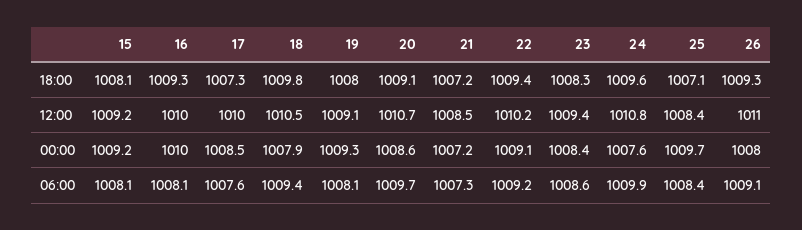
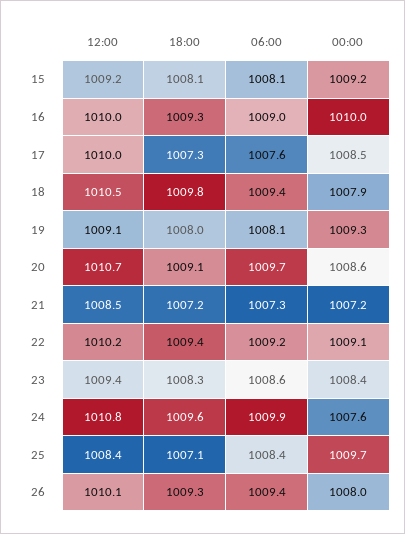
  {
    "15": {
      "18:00": 1008.1,
      "12:00": 1009.2,
      "00:00": 1009.2,
      "06:00": 1008.1
    },
    "16": {
      "18:00": 1009.3,
      "12:00": 1010,
      "00:00": 1010,
-     "06:00": 1008.1
+     "06:00": 1009
    },
    "17": {
      "18:00": 1007.3,
      "12:00": 1010,
      "00:00": 1008.5,
      "06:00": 1007.6
    },
    "18": {
      "18:00": 1009.8,
      "12:00": 1010.5,
      "00:00": 1007.9,
      "06:00": 1009.4
    },
    "19": {
      "18:00": 1008,
      "12:00": 1009.1,
      "00:00": 1009.3,
      "06:00": 1008.1
    },
    "20": {
      "18:00": 1009.1,
      "12:00": 1010.7,
      "00:00": 1008.6,
      "06:00": 1009.7
    },
    "21": {
      "18:00": 1007.2,
      "12:00": 1008.5,
      "00:00": 1007.2,
      "06:00": 1007.3
    },
    "22": {
      "18:00": 1009.4,
      "12:00": 1010.2,
      "00:00": 1009.1,
      "06:00": 1009.2
    },
    "23": {
      "18:00": 1008.3,
      "12:00": 1009.4,
      "00:00": 1008.4,
      "06:00": 1008.6
    },
    "24": {
      "18:00": 1009.6,
      "12:00": 1010.8,
      "00:00": 1007.6,
      "06:00": 1009.9
    },
    "25": {
      "18:00": 1007.1,
      "12:00": 1008.4,
      "00:00": 1009.7,
      "06:00": 1008.4
    },
    "26": {
      "18:00": 1009.3,
-     "12:00": 1011,
+     "12:00": 1010.1,
      "00:00": 1008,
-     "06:00": 1009.1
+     "06:00": 1009.4
    }
  }

